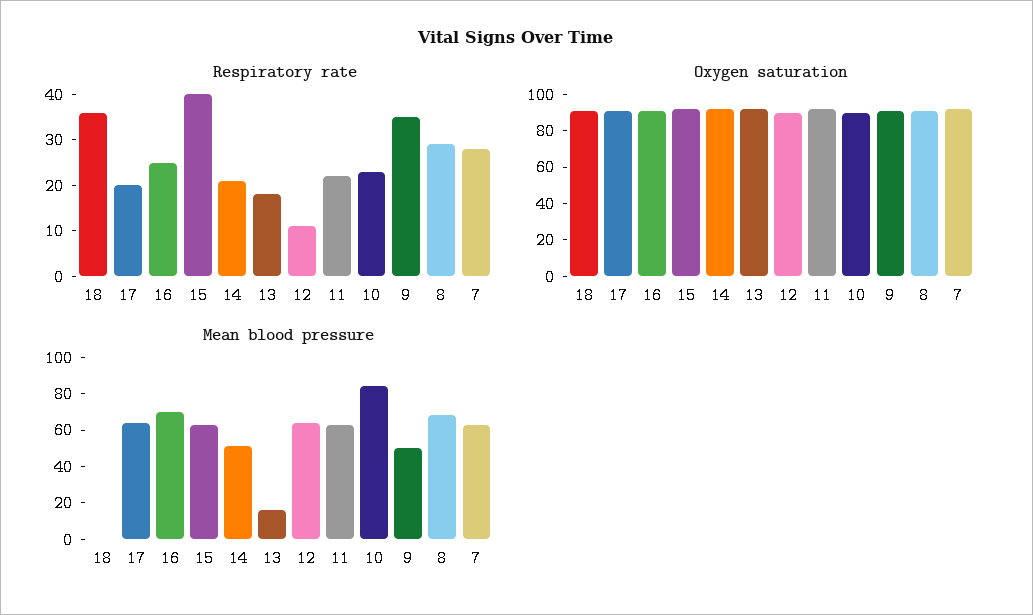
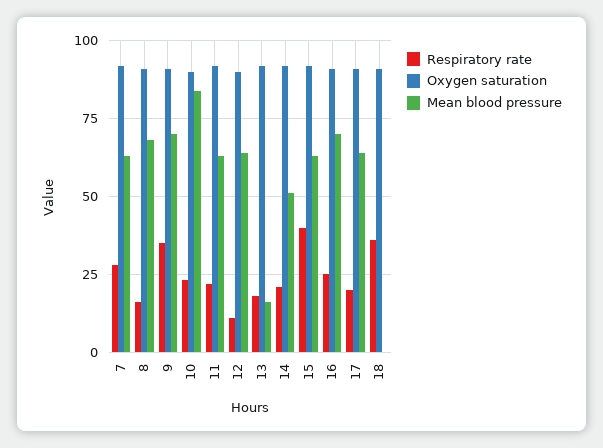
  {
    "Respiratory rate": {
      "18": 35,
      "17": 20,
      "16": 25,
      "15": 40,
      "14": 20,
      "13": 20,
      "12": 10,
      "11": 20,
      "10": 25,
      "9": 35,
-     "8": 30,
+     "8": 15,
      "7": 30
    },
    "Oxygen saturation": {
      "18": 90,
      "17": 90,
      "16": 90,
      "15": 90,
      "14": 90,
      "13": 90,
      "12": 90,
      "11": 90,
      "10": 90,
      "9": 90,
      "8": 90,
      "7": 90
    },
    "Mean blood pressure": {
      "18": 0,
      "17": 65,
      "16": 70,
      "15": 65,
      "14": 50,
      "13": 15,
      "12": 65,
      "11": 65,
      "10": 85,
-     "9": 50,
+     "9": 70,
      "8": 70,
      "7": 65
    }
  }

